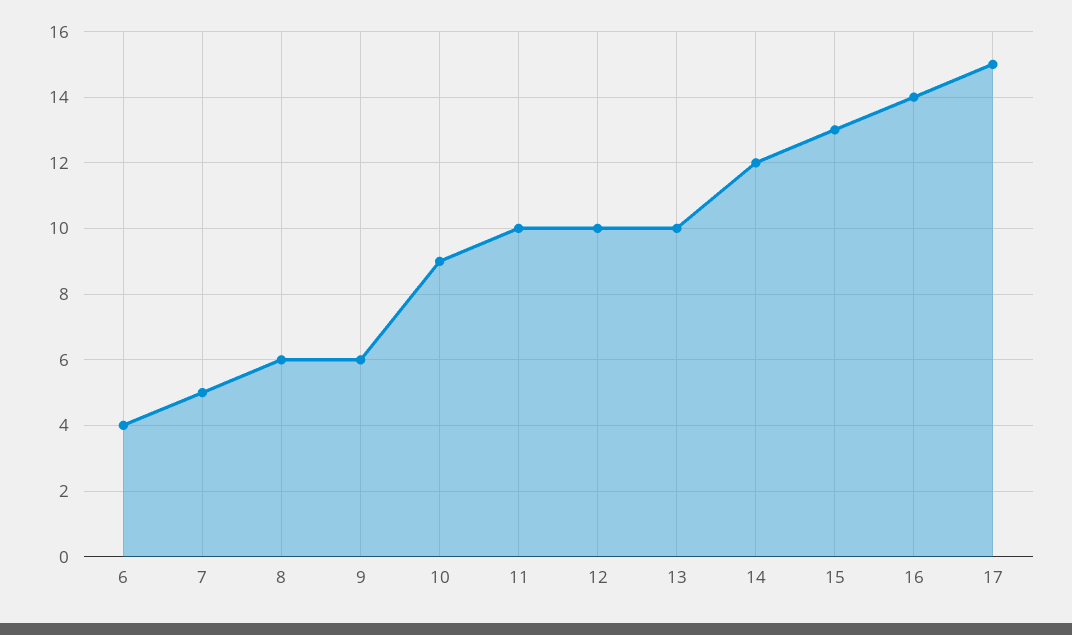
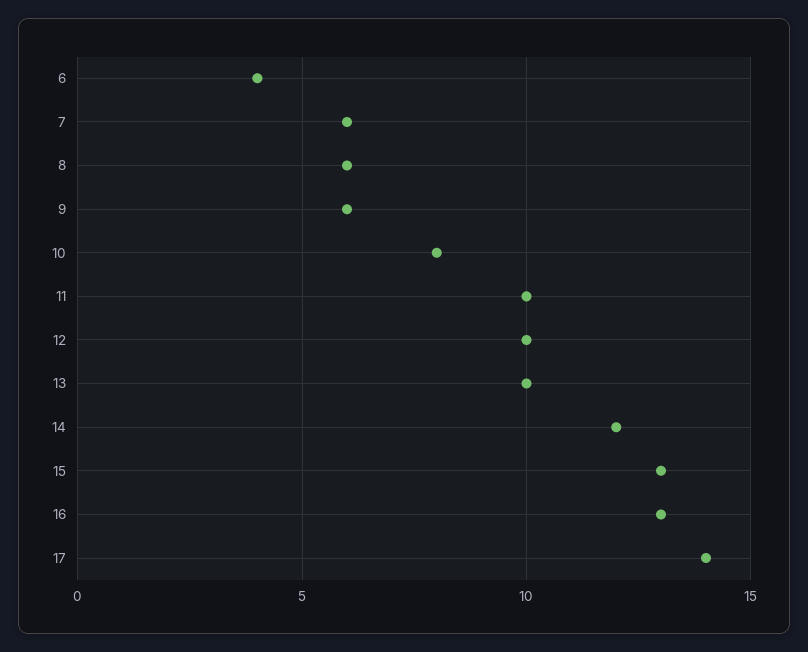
  {
    "6": 4,
-   "7": 5,
+   "7": 6,
    "8": 6,
    "9": 6,
-   "10": 9,
+   "10": 8,
    "11": 10,
    "12": 10,
    "13": 10,
    "14": 12,
    "15": 13,
-   "16": 14,
+   "16": 13,
-   "17": 15
+   "17": 14
  }

